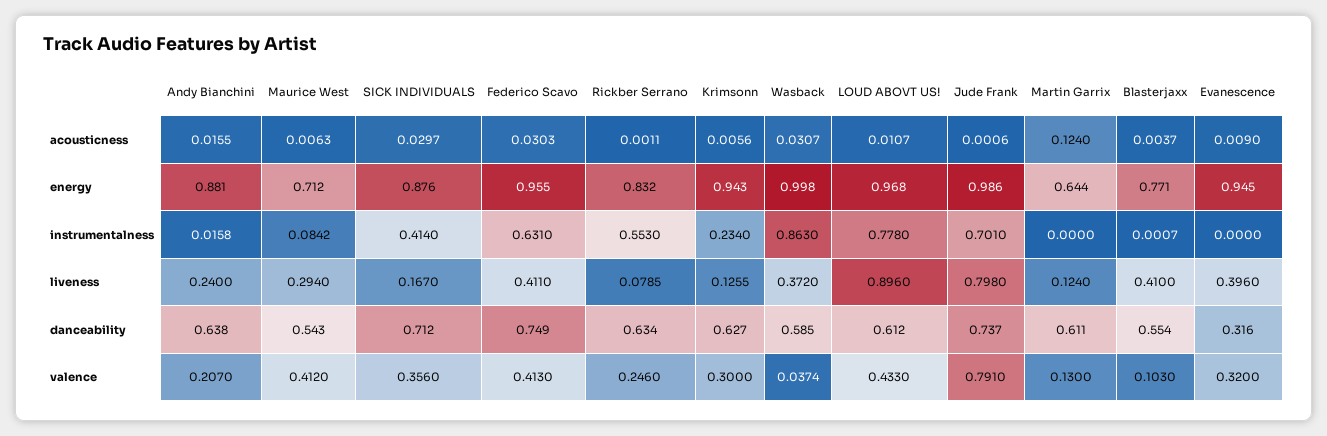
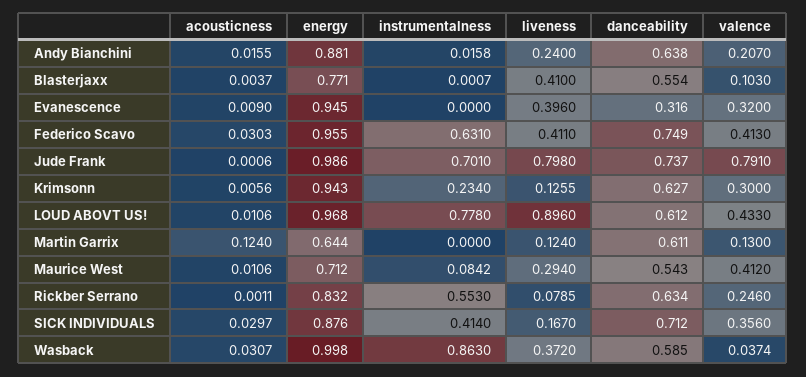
  {
    "Andy Bianchini": {
      "acousticness": 0.0155,
      "energy": 0.881,
      "instrumentalness": 0.0158,
      "liveness": 0.24,
      "danceability": 0.638,
      "valence": 0.207
    },
    "Maurice West": {
-     "acousticness": 0.0063,
+     "acousticness": 0.0106,
      "energy": 0.712,
      "instrumentalness": 0.0842,
      "liveness": 0.294,
      "danceability": 0.543,
      "valence": 0.412
    },
    "SICK INDIVIDUALS": {
      "acousticness": 0.0297,
      "energy": 0.876,
      "instrumentalness": 0.414,
      "liveness": 0.167,
      "danceability": 0.712,
      "valence": 0.356
    },
    "Federico Scavo": {
      "acousticness": 0.0303,
      "energy": 0.955,
      "instrumentalness": 0.631,
      "liveness": 0.411,
      "danceability": 0.749,
      "valence": 0.413
    },
    "Rickber Serrano": {
      "acousticness": 0.0011,
      "energy": 0.832,
      "instrumentalness": 0.553,
      "liveness": 0.0785,
      "danceability": 0.634,
      "valence": 0.246
    },
    "Krimsonn": {
      "acousticness": 0.0056,
      "energy": 0.943,
      "instrumentalness": 0.234,
      "liveness": 0.1255,
      "danceability": 0.627,
      "valence": 0.3
    },
    "Wasback": {
      "acousticness": 0.0307,
      "energy": 0.998,
      "instrumentalness": 0.863,
      "liveness": 0.372,
      "danceability": 0.585,
      "valence": 0.0374
    },
    "LOUD ABOVT US!": {
-     "acousticness": 0.0107,
+     "acousticness": 0.0106,
      "energy": 0.968,
      "instrumentalness": 0.778,
      "liveness": 0.896,
      "danceability": 0.612,
      "valence": 0.433
    },
    "Jude Frank": {
      "acousticness": 0.0006,
      "energy": 0.986,
      "instrumentalness": 0.701,
      "liveness": 0.798,
      "danceability": 0.737,
      "valence": 0.791
    },
    "Martin Garrix": {
      "acousticness": 0.124,
      "energy": 0.644,
      "instrumentalness": 0,
      "liveness": 0.124,
      "danceability": 0.611,
      "valence": 0.13
    },
    "Blasterjaxx": {
      "acousticness": 0.0037,
      "energy": 0.771,
      "instrumentalness": 0.0007,
      "liveness": 0.41,
      "danceability": 0.554,
      "valence": 0.103
    },
    "Evanescence": {
      "acousticness": 0.009,
      "energy": 0.945,
      "instrumentalness": 0,
      "liveness": 0.396,
      "danceability": 0.316,
      "valence": 0.32
    }
  }

